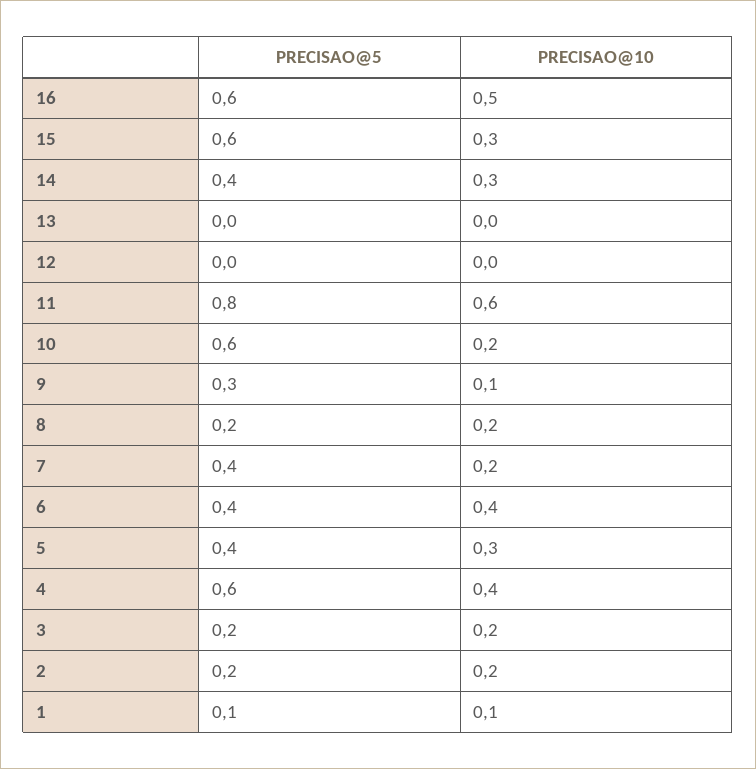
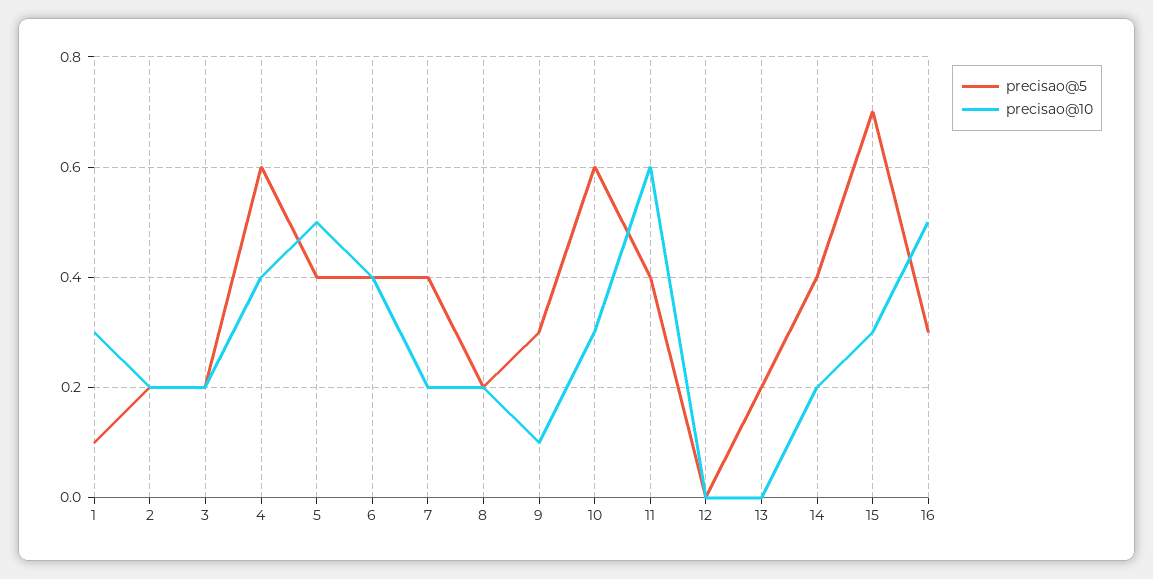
  {
    "PRECISAO@5": {
-     "16": 0.6,
+     "16": 0.3,
-     "15": 0.6,
+     "15": 0.7,
      "14": 0.4,
-     "13": 0,
+     "13": 0.2,
      "12": 0,
-     "11": 0.8,
+     "11": 0.4,
      "10": 0.6,
      "9": 0.3,
      "8": 0.2,
      "7": 0.4,
      "6": 0.4,
      "5": 0.4,
      "4": 0.6,
      "3": 0.2,
      "2": 0.2,
      "1": 0.1
    },
    "PRECISAO@10": {
      "16": 0.5,
      "15": 0.3,
-     "14": 0.3,
+     "14": 0.2,
      "13": 0,
      "12": 0,
      "11": 0.6,
-     "10": 0.2,
+     "10": 0.3,
      "9": 0.1,
      "8": 0.2,
      "7": 0.2,
      "6": 0.4,
-     "5": 0.3,
+     "5": 0.5,
      "4": 0.4,
      "3": 0.2,
      "2": 0.2,
-     "1": 0.1
+     "1": 0.3
    }
  }

